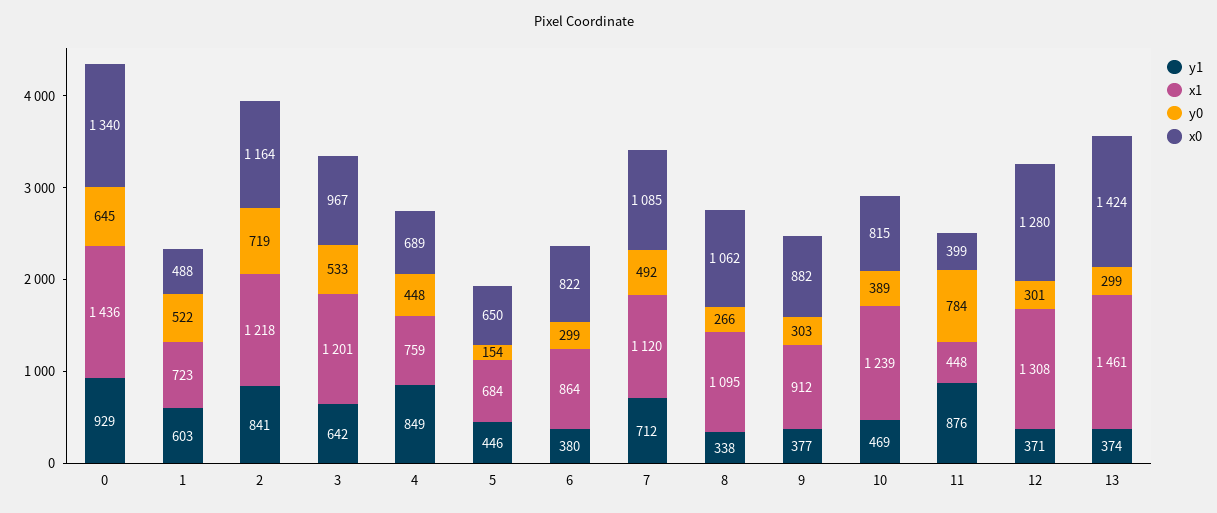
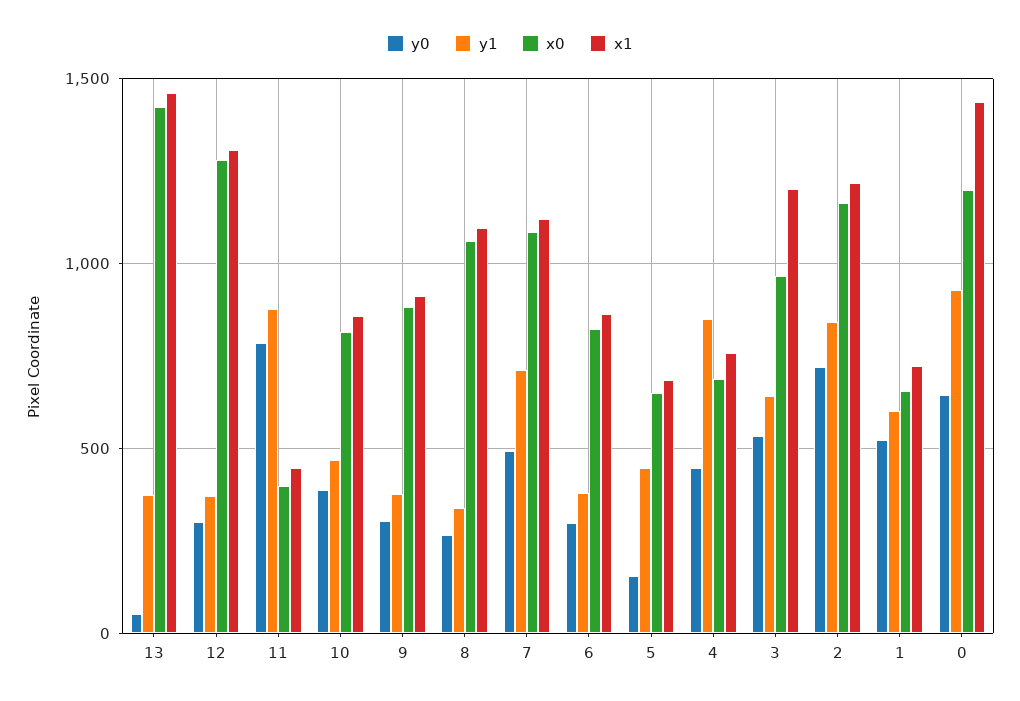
  {
    "y1": {
      "0": 929,
      "1": 603,
      "2": 841,
      "3": 642,
      "4": 849,
      "5": 446,
      "6": 380,
      "7": 712,
      "8": 338,
      "9": 377,
      "10": 469,
      "11": 876,
      "12": 371,
      "13": 374
    },
    "x1": {
      "0": 1436,
      "1": 723,
      "2": 1218,
      "3": 1201,
      "4": 759,
      "5": 684,
      "6": 864,
      "7": 1120,
      "8": 1095,
      "9": 912,
-     "10": 1239,
+     "10": 850,
      "11": 448,
      "12": 1308,
      "13": 1461
    },
    "y0": {
      "0": 645,
      "1": 522,
      "2": 719,
      "3": 533,
      "4": 448,
      "5": 154,
      "6": 299,
      "7": 492,
      "8": 266,
      "9": 303,
      "10": 389,
      "11": 784,
      "12": 301,
-     "13": 299
+     "13": 50
    },
    "x0": {
-     "0": 1340,
+     "0": 1200,
-     "1": 488,
+     "1": 650,
      "2": 1164,
      "3": 967,
      "4": 689,
      "5": 650,
      "6": 822,
      "7": 1085,
      "8": 1062,
      "9": 882,
      "10": 815,
      "11": 399,
      "12": 1280,
      "13": 1424
    }
  }

